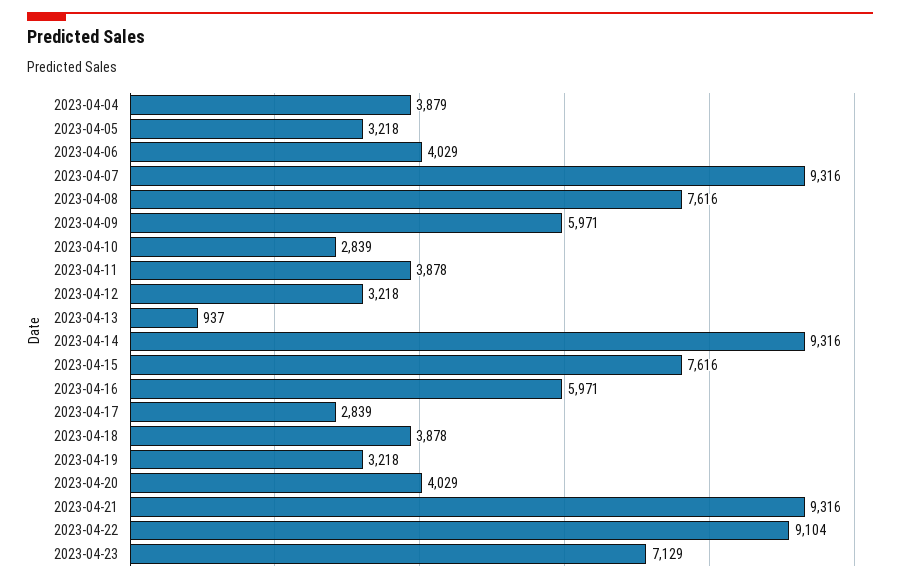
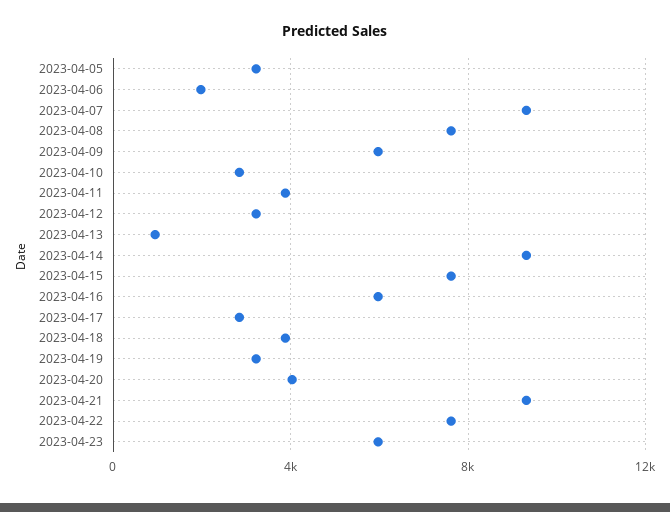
  {
-   "2023-04-04": 3879,
    "2023-04-05": 3218,
-   "2023-04-06": 4029,
+   "2023-04-06": 2000,
    "2023-04-07": 9316,
    "2023-04-08": 7616,
    "2023-04-09": 5971,
    "2023-04-10": 2839,
    "2023-04-11": 3878,
    "2023-04-12": 3218,
    "2023-04-13": 937,
    "2023-04-14": 9316,
    "2023-04-15": 7616,
    "2023-04-16": 5971,
    "2023-04-17": 2839,
    "2023-04-18": 3878,
    "2023-04-19": 3218,
    "2023-04-20": 4029,
    "2023-04-21": 9316,
-   "2023-04-22": 9104,
+   "2023-04-22": 7500,
-   "2023-04-23": 7129
+   "2023-04-23": 6000
  }

